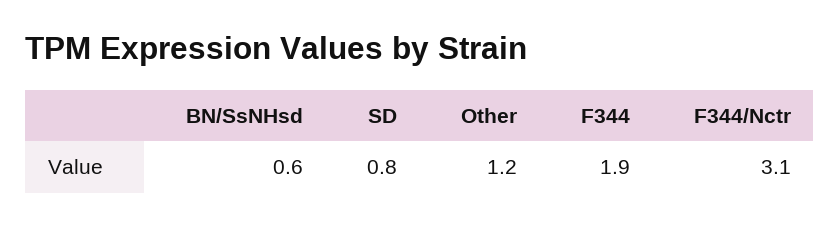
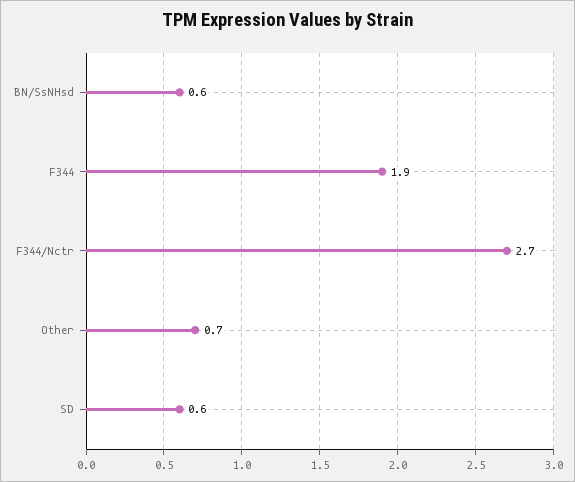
  {
    "BN/SsNHsd": 0.6,
-   "SD": 0.8,
+   "SD": 0.6,
-   "Other": 1.2,
+   "Other": 0.7,
    "F344": 1.9,
-   "F344/Nctr": 3.1
+   "F344/Nctr": 2.7
  }

